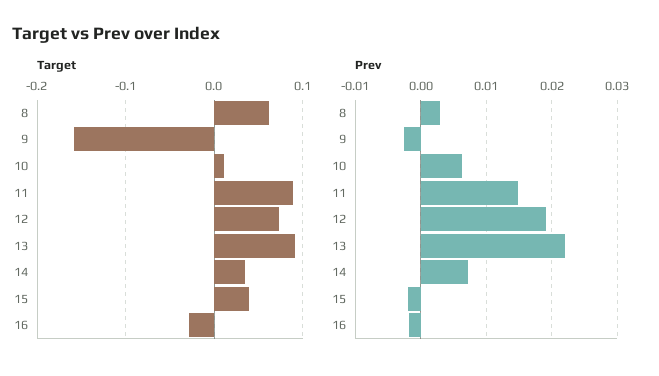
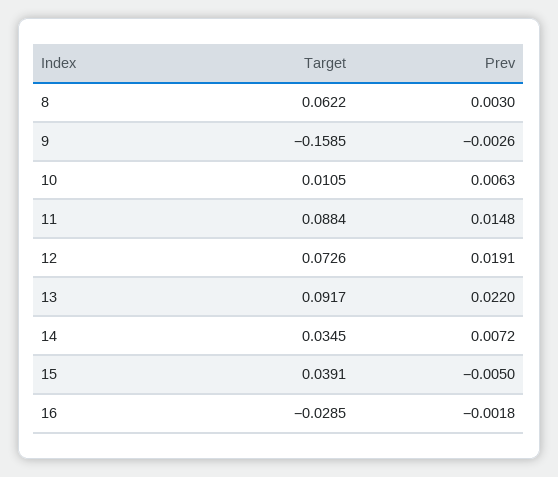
  {
    "Target": {
      "8": 0.0622,
      "9": -0.1585,
      "10": 0.0105,
      "11": 0.0884,
      "12": 0.0726,
      "13": 0.0917,
      "14": 0.0345,
      "15": 0.0391,
      "16": -0.0285
    },
    "Prev": {
      "8": 0.003,
      "9": -0.0026,
      "10": 0.0063,
      "11": 0.0148,
      "12": 0.0191,
      "13": 0.022,
      "14": 0.0072,
-     "15": -0.002,
+     "15": -0.005,
      "16": -0.0018
    }
  }

